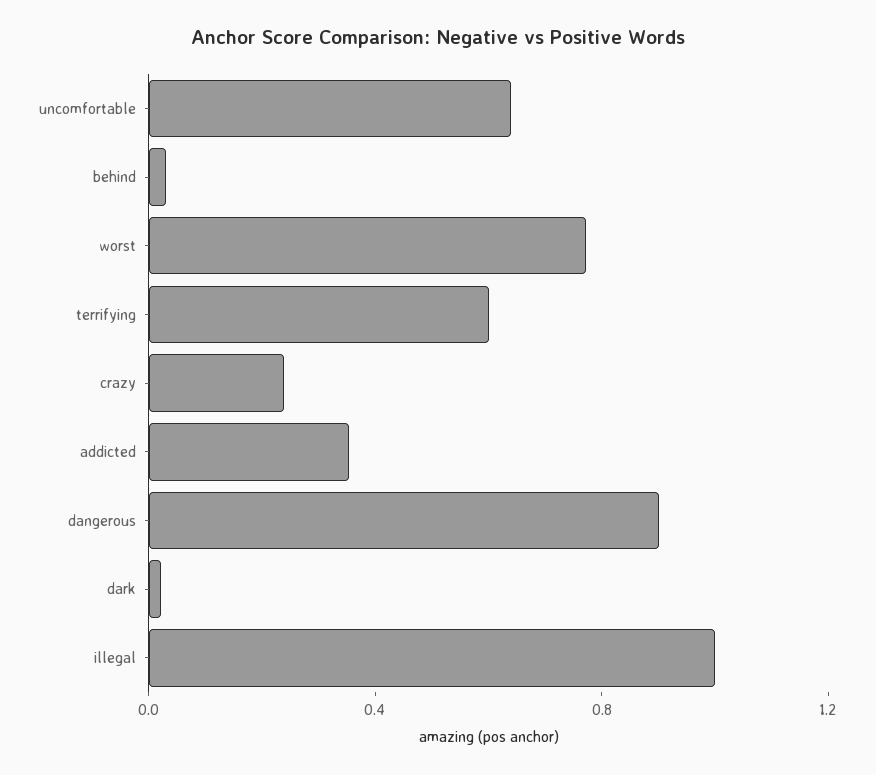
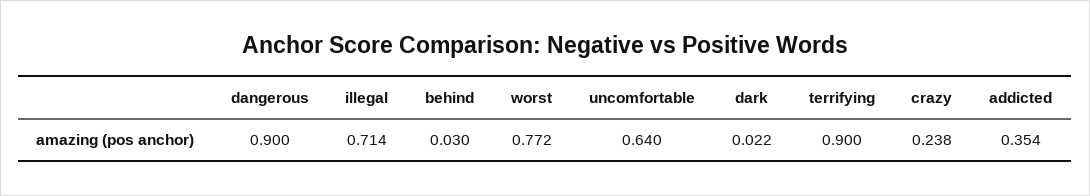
  {
    "uncomfortable": 0.64,
    "behind": 0.03,
    "worst": 0.772,
-   "terrifying": 0.6,
+   "terrifying": 0.9,
    "crazy": 0.238,
    "addicted": 0.354,
    "dangerous": 0.9,
    "dark": 0.022,
-   "illegal": 1
+   "illegal": 0.714
  }

